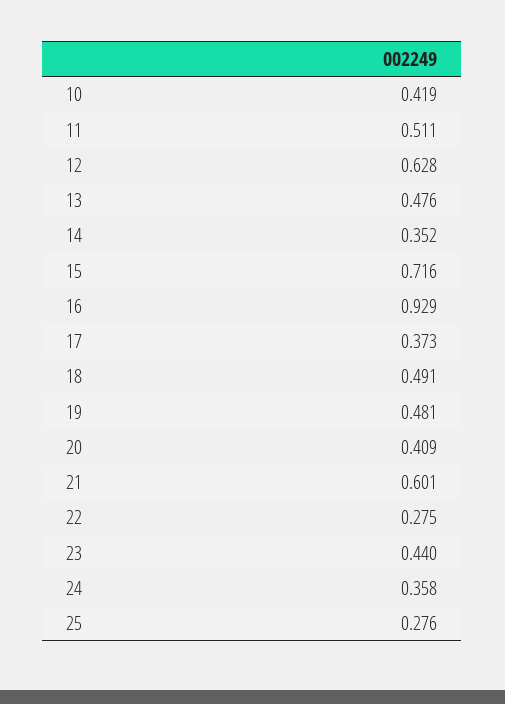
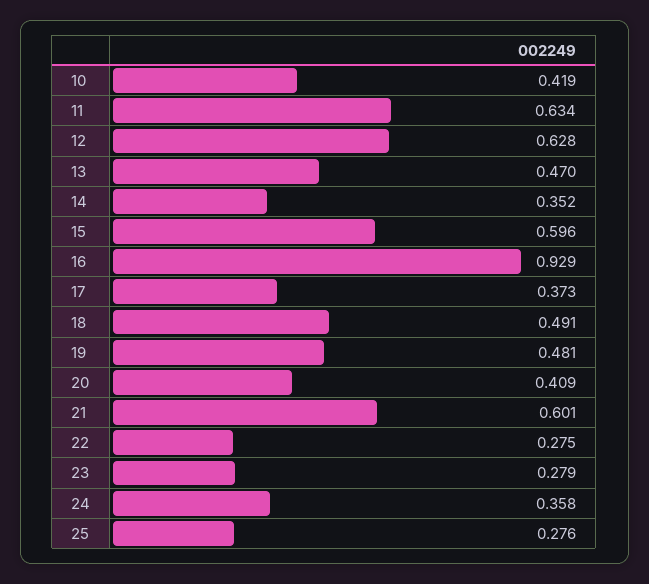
  {
    "10": 0.419,
-   "11": 0.511,
+   "11": 0.634,
    "12": 0.628,
-   "13": 0.476,
+   "13": 0.47,
    "14": 0.352,
-   "15": 0.716,
+   "15": 0.596,
    "16": 0.929,
    "17": 0.373,
    "18": 0.491,
    "19": 0.481,
    "20": 0.409,
    "21": 0.601,
    "22": 0.275,
-   "23": 0.44,
+   "23": 0.279,
    "24": 0.358,
    "25": 0.276
  }

